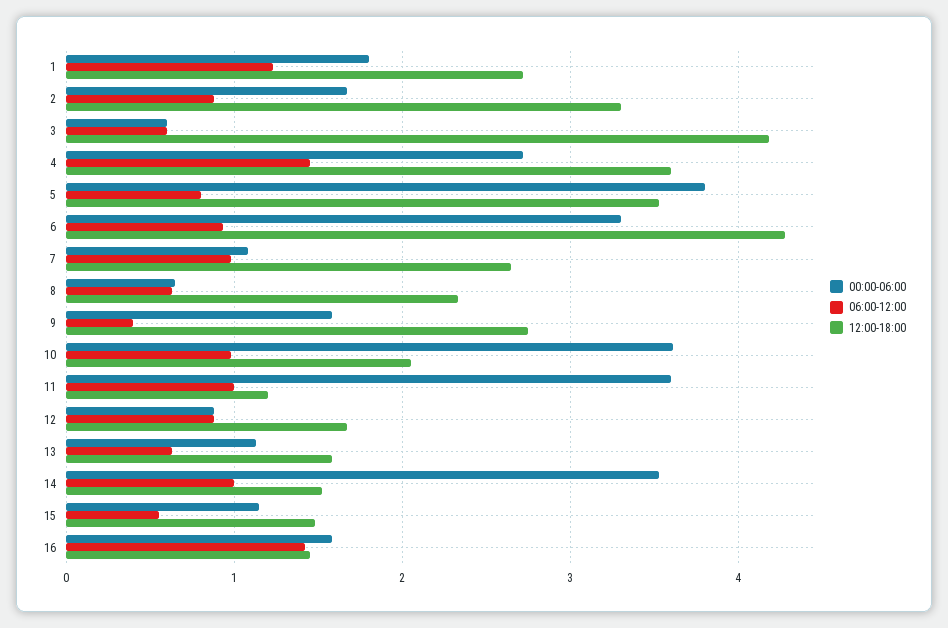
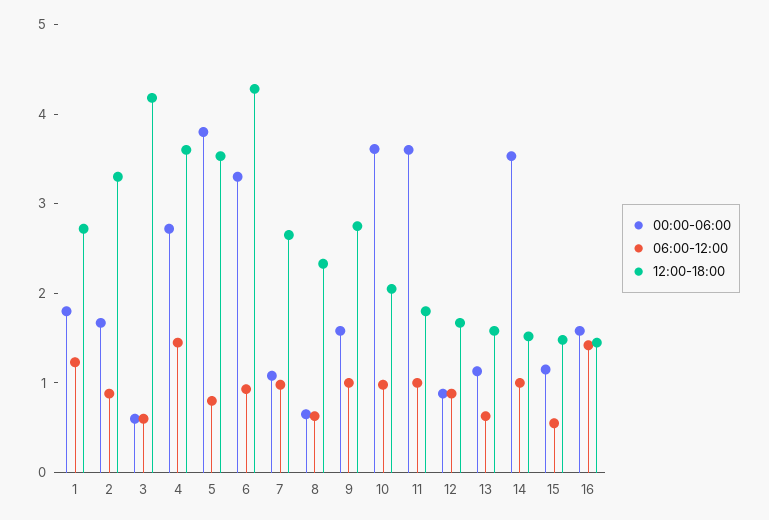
  {
    "00:00-06:00": {
      "1": 1.8,
      "2": 1.7,
      "3": 0.6,
      "4": 2.7,
      "5": 3.8,
      "6": 3.3,
      "7": 1.1,
      "8": 0.7,
      "9": 1.6,
      "10": 3.6,
      "11": 3.6,
      "12": 0.9,
      "13": 1.1,
      "14": 3.5,
      "15": 1.2,
      "16": 1.6
    },
    "06:00-12:00": {
      "1": 1.2,
      "2": 0.9,
      "3": 0.6,
      "4": 1.5,
      "5": 0.8,
      "6": 0.9,
      "7": 1,
      "8": 0.6,
-     "9": 0.4,
+     "9": 1,
      "10": 1,
      "11": 1,
      "12": 0.9,
      "13": 0.6,
      "14": 1,
      "15": 0.6,
      "16": 1.4
    },
    "12:00-18:00": {
      "1": 2.7,
      "2": 3.3,
      "3": 4.2,
      "4": 3.6,
      "5": 3.5,
      "6": 4.3,
      "7": 2.7,
      "8": 2.3,
      "9": 2.8,
      "10": 2.1,
-     "11": 1.2,
+     "11": 1.8,
      "12": 1.7,
      "13": 1.6,
      "14": 1.5,
      "15": 1.5,
      "16": 1.5
    }
  }

